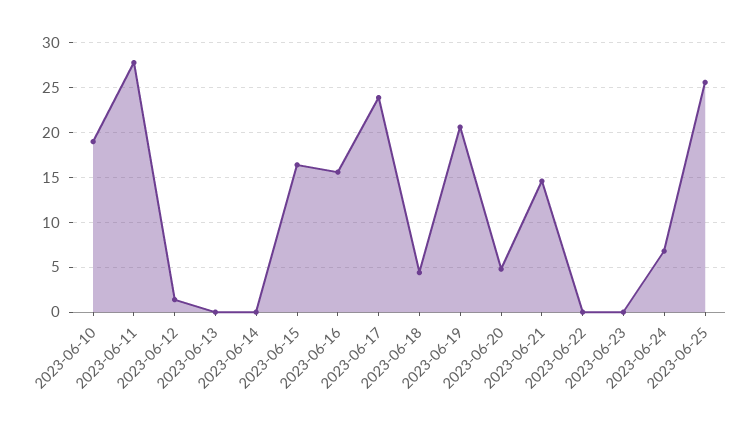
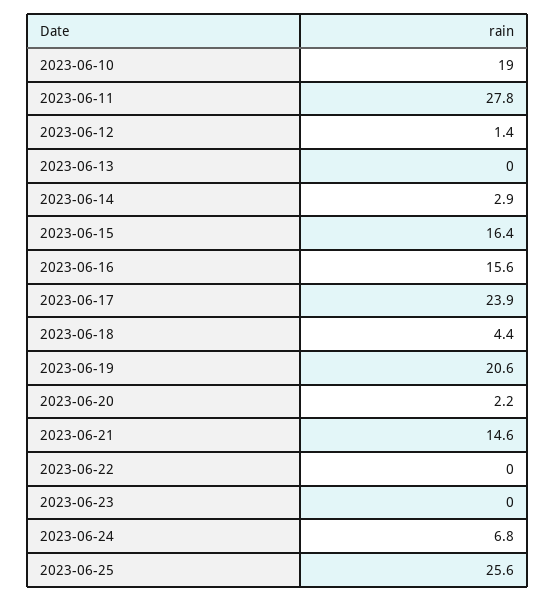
  {
    "2023-06-10": 19,
    "2023-06-11": 27.8,
    "2023-06-12": 1.4,
    "2023-06-13": 0,
-   "2023-06-14": 0,
+   "2023-06-14": 2.9,
    "2023-06-15": 16.4,
    "2023-06-16": 15.6,
    "2023-06-17": 23.9,
    "2023-06-18": 4.4,
    "2023-06-19": 20.6,
-   "2023-06-20": 5,
+   "2023-06-20": 2.2,
    "2023-06-21": 14.6,
    "2023-06-22": 0,
    "2023-06-23": 0,
    "2023-06-24": 6.8,
    "2023-06-25": 25.6
  }

